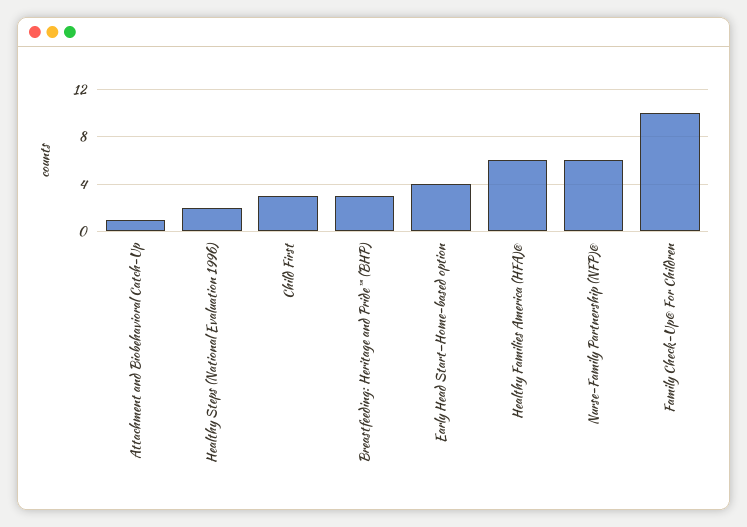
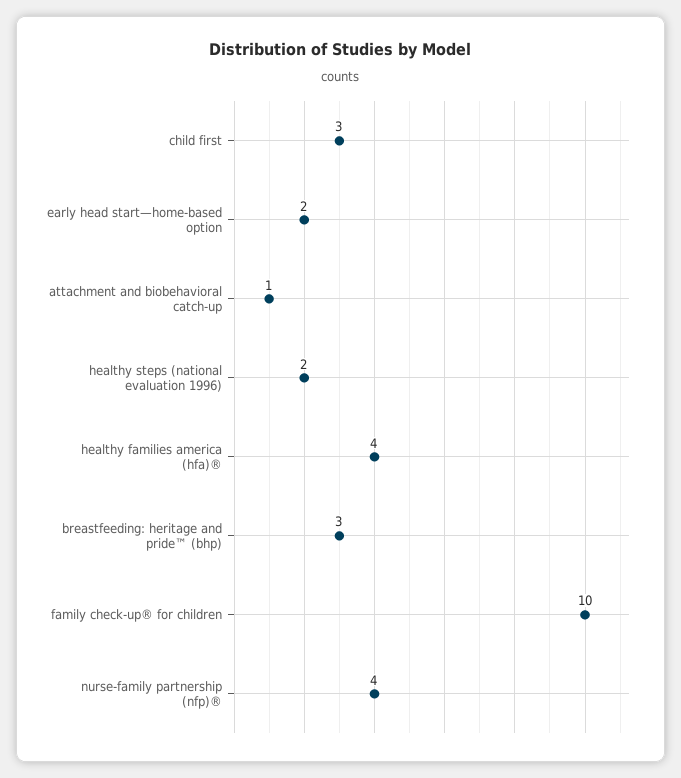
  {
    "Attachment and Biobehavioral Catch-Up": 1,
    "Healthy Steps (National Evaluation 1996)": 2,
    "Child First": 3,
    "Breastfeeding: Heritage and Pride™ (BHP)": 3,
-   "Early Head Start—Home-based option": 4,
+   "Early Head Start—Home-based option": 2,
-   "Healthy Families America (HFA)®": 6,
+   "Healthy Families America (HFA)®": 4,
-   "Nurse-Family Partnership (NFP)®": 6,
+   "Nurse-Family Partnership (NFP)®": 4,
    "Family Check-Up® For Children": 10
  }

